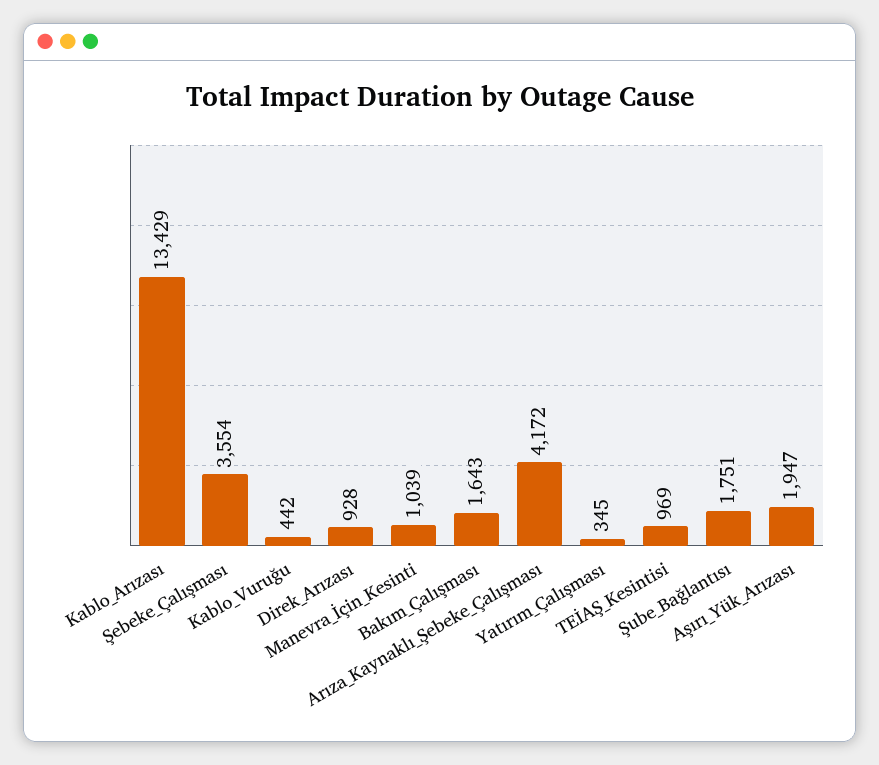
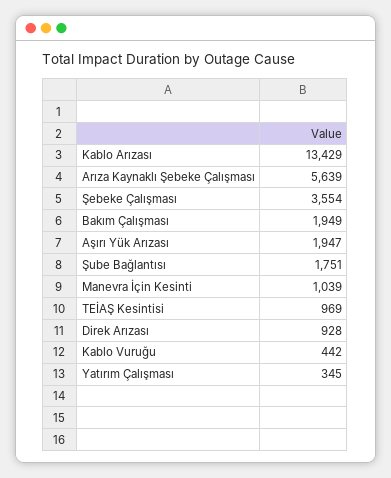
  {
    "Kablo_Arızası": 13429,
    "Şebeke_Çalışması": 3554,
    "Kablo_Vuruğu": 442,
    "Direk_Arızası": 928,
    "Manevra_İçin_Kesinti": 1039,
-   "Bakım_Çalışması": 1643,
+   "Bakım_Çalışması": 1949,
-   "Arıza_Kaynaklı_Şebeke_Çalışması": 4172,
+   "Arıza_Kaynaklı_Şebeke_Çalışması": 5639,
    "Yatırım_Çalışması": 345,
    "TEİAŞ_Kesintisi": 969,
    "Şube_Bağlantısı": 1751,
    "Aşırı_Yük_Arızası": 1947
  }

